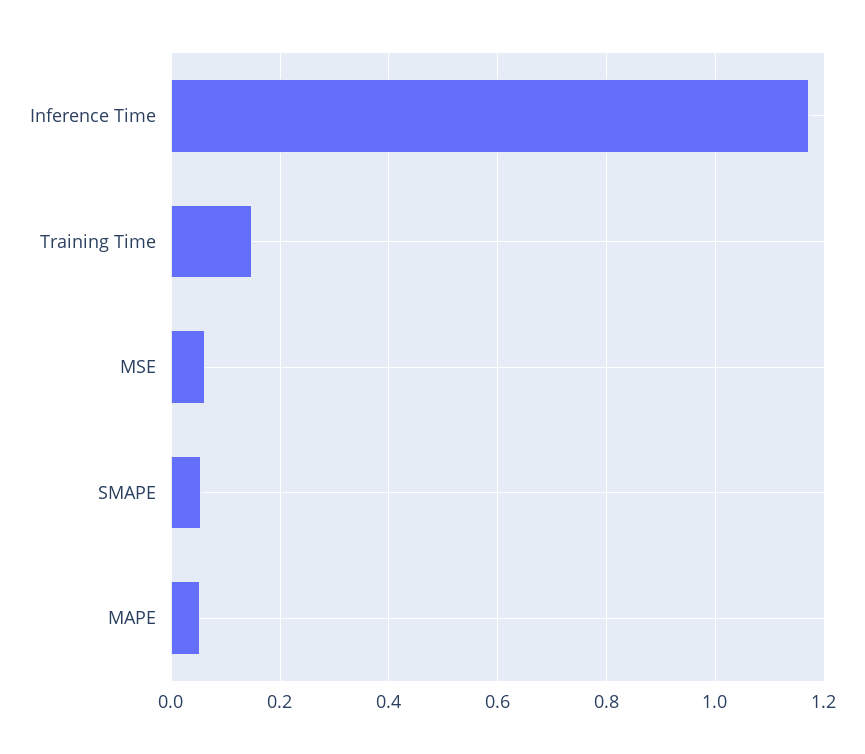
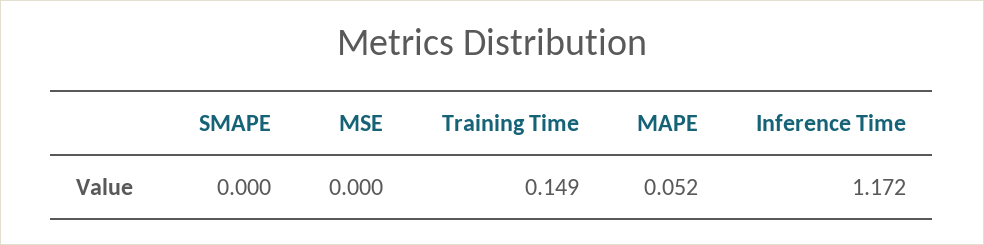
  {
    "Inference Time": 1.172,
    "Training Time": 0.149,
-   "MSE": 0.06,
+   "MSE": 0,
-   "SMAPE": 0.06,
+   "SMAPE": 0,
    "MAPE": 0.052
  }

